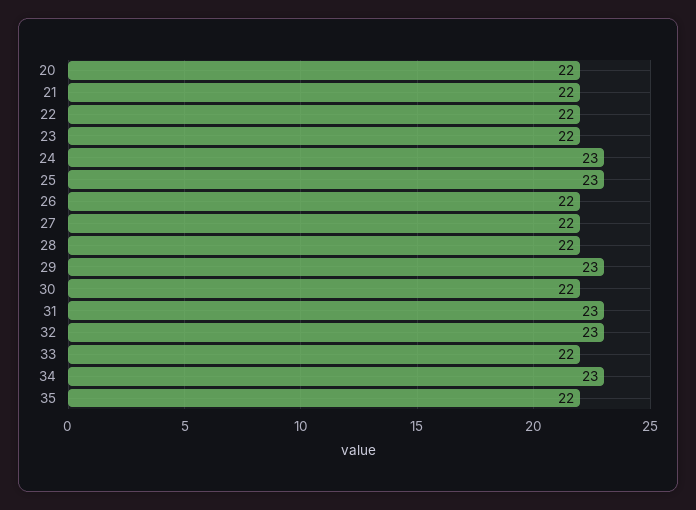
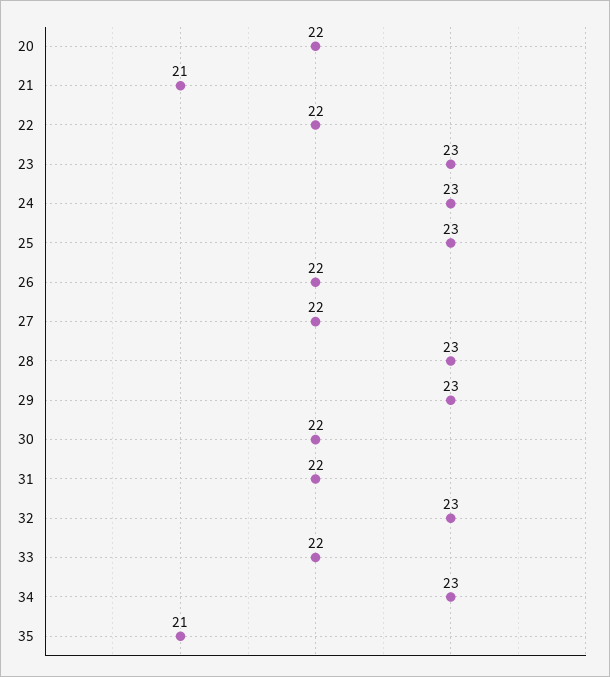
  {
    "20": 22,
-   "21": 22,
+   "21": 21,
    "22": 22,
-   "23": 22,
+   "23": 23,
    "24": 23,
    "25": 23,
    "26": 22,
    "27": 22,
-   "28": 22,
+   "28": 23,
    "29": 23,
    "30": 22,
-   "31": 23,
+   "31": 22,
    "32": 23,
    "33": 22,
    "34": 23,
-   "35": 22
+   "35": 21
  }

